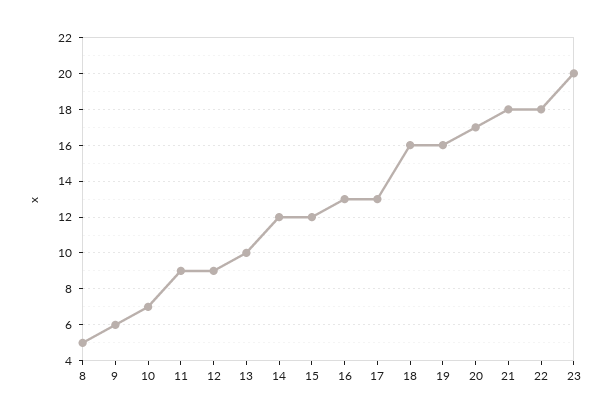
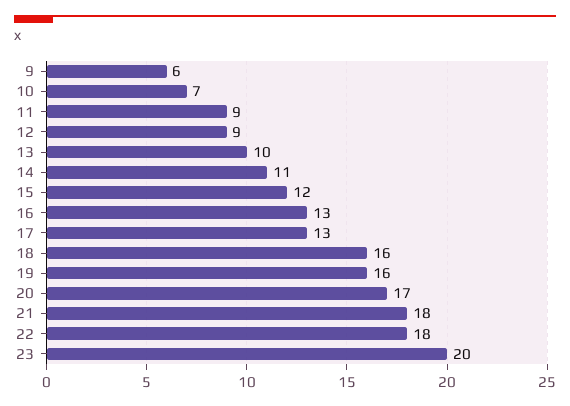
  {
-   "8": 5,
    "9": 6,
    "10": 7,
    "11": 9,
    "12": 9,
    "13": 10,
-   "14": 12,
+   "14": 11,
    "15": 12,
    "16": 13,
    "17": 13,
    "18": 16,
    "19": 16,
    "20": 17,
    "21": 18,
    "22": 18,
    "23": 20
  }

